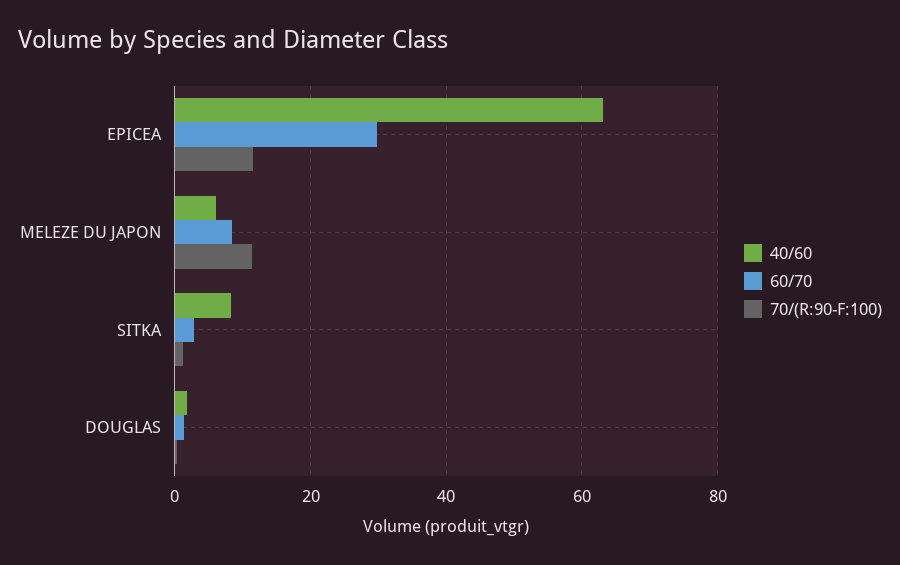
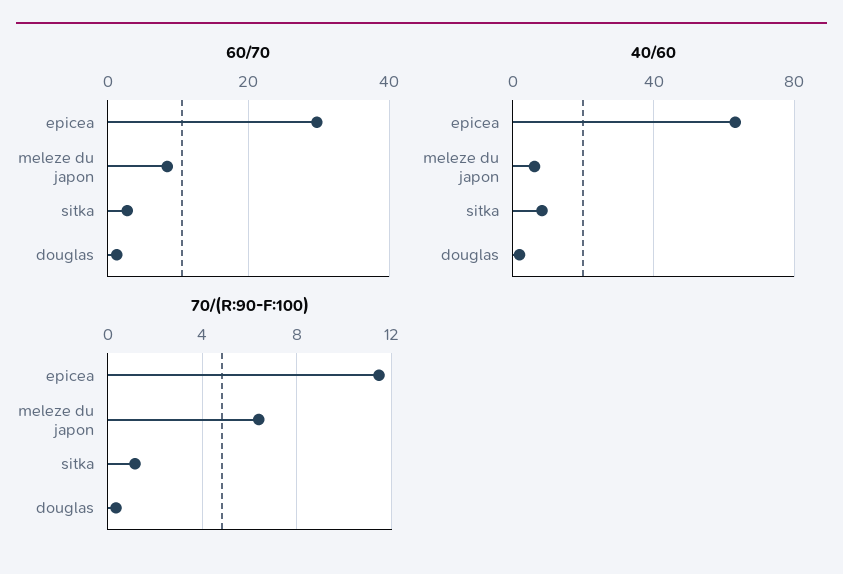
  {
    "40/60": {
      "EPICEA": 64,
      "MELEZE DU JAPON": 6,
      "SITKA": 8,
      "DOUGLAS": 2
    },
    "60/70": {
      "EPICEA": 30,
      "MELEZE DU JAPON": 8,
      "SITKA": 2,
      "DOUGLAS": 2
    },
    "70/(R:90-F:100)": {
      "EPICEA": 11.5,
-     "MELEZE DU JAPON": 12,
+     "MELEZE DU JAPON": 6.5,
      "SITKA": 1,
      "DOUGLAS": 0.5
    }
  }

